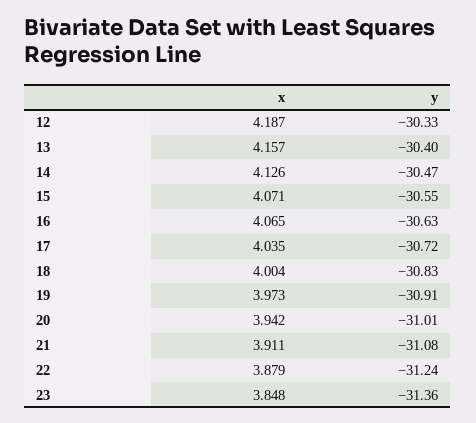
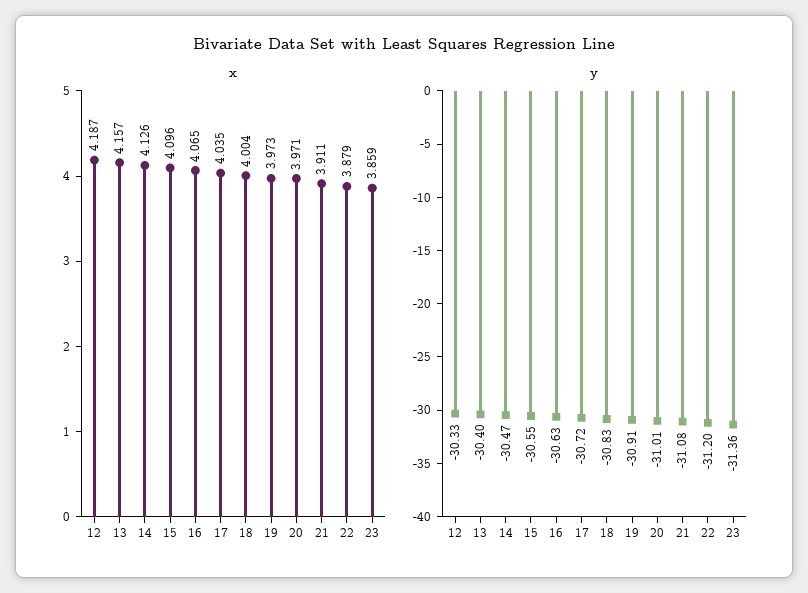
  {
    "x": {
      "12": 4.187,
      "13": 4.157,
      "14": 4.126,
-     "15": 4.071,
+     "15": 4.096,
      "16": 4.065,
      "17": 4.035,
      "18": 4.004,
      "19": 3.973,
-     "20": 3.942,
+     "20": 3.971,
      "21": 3.911,
      "22": 3.879,
-     "23": 3.848
+     "23": 3.859
    },
    "y": {
      "12": -30.33,
      "13": -30.4,
      "14": -30.47,
      "15": -30.55,
      "16": -30.63,
      "17": -30.72,
      "18": -30.83,
      "19": -30.91,
      "20": -31.01,
      "21": -31.08,
-     "22": -31.24,
+     "22": -31.2,
      "23": -31.36
    }
  }

